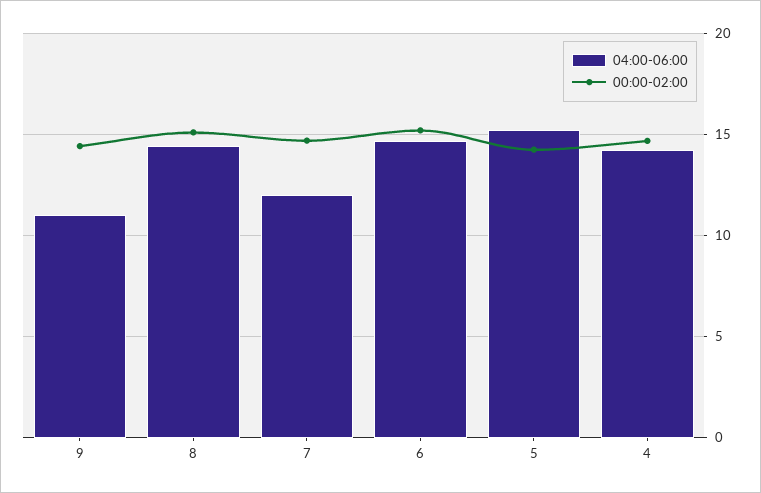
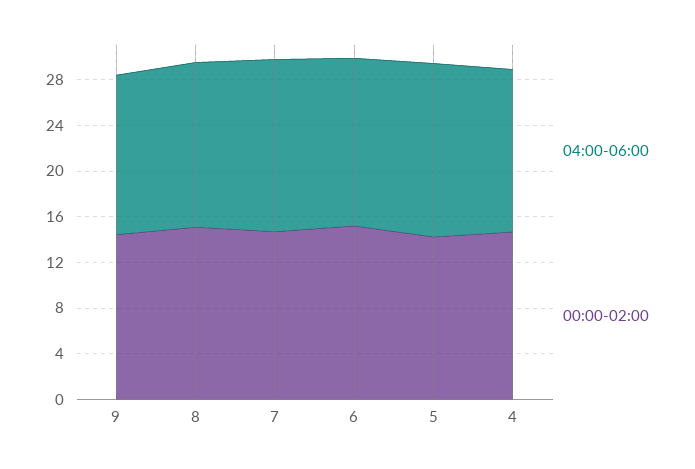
  {
    "04:00-06:00": {
-     "9": 11,
+     "9": 14,
      "8": 14.5,
-     "7": 12,
+     "7": 15,
      "6": 14.5,
      "5": 15,
      "4": 14.5
    },
    "00:00-02:00": {
      "9": 14.5,
      "8": 15,
      "7": 14.5,
      "6": 15,
      "5": 14.5,
      "4": 14.5
    }
  }

